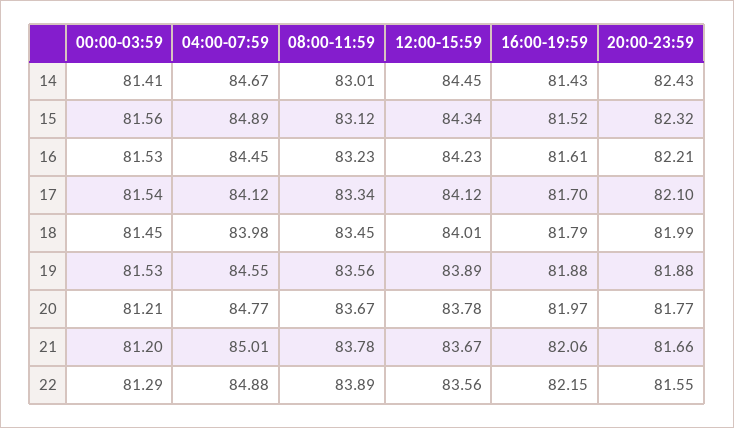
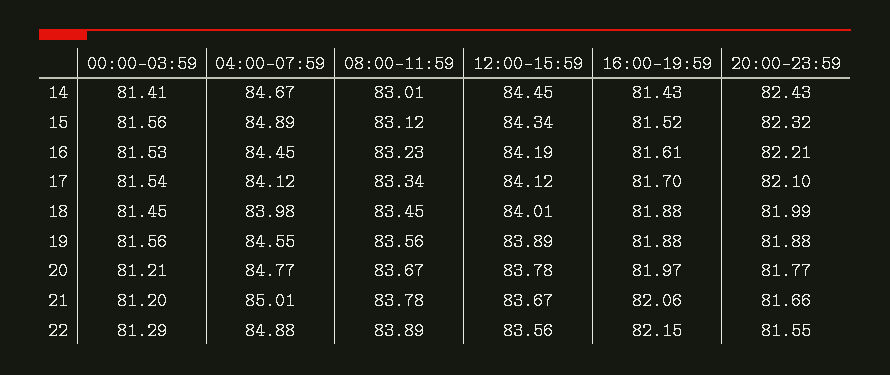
  {
    "00:00-03:59": {
      "14": 81.41,
      "15": 81.56,
      "16": 81.53,
      "17": 81.54,
      "18": 81.45,
-     "19": 81.53,
+     "19": 81.56,
      "20": 81.21,
      "21": 81.2,
      "22": 81.29
    },
    "04:00-07:59": {
      "14": 84.67,
      "15": 84.89,
      "16": 84.45,
      "17": 84.12,
      "18": 83.98,
      "19": 84.55,
      "20": 84.77,
      "21": 85.01,
      "22": 84.88
    },
    "08:00-11:59": {
      "14": 83.01,
      "15": 83.12,
      "16": 83.23,
      "17": 83.34,
      "18": 83.45,
      "19": 83.56,
      "20": 83.67,
      "21": 83.78,
      "22": 83.89
    },
    "12:00-15:59": {
      "14": 84.45,
      "15": 84.34,
-     "16": 84.23,
+     "16": 84.19,
      "17": 84.12,
      "18": 84.01,
      "19": 83.89,
      "20": 83.78,
      "21": 83.67,
      "22": 83.56
    },
    "16:00-19:59": {
      "14": 81.43,
      "15": 81.52,
      "16": 81.61,
      "17": 81.7,
-     "18": 81.79,
+     "18": 81.88,
      "19": 81.88,
      "20": 81.97,
      "21": 82.06,
      "22": 82.15
    },
    "20:00-23:59": {
      "14": 82.43,
      "15": 82.32,
      "16": 82.21,
      "17": 82.1,
      "18": 81.99,
      "19": 81.88,
      "20": 81.77,
      "21": 81.66,
      "22": 81.55
    }
  }

